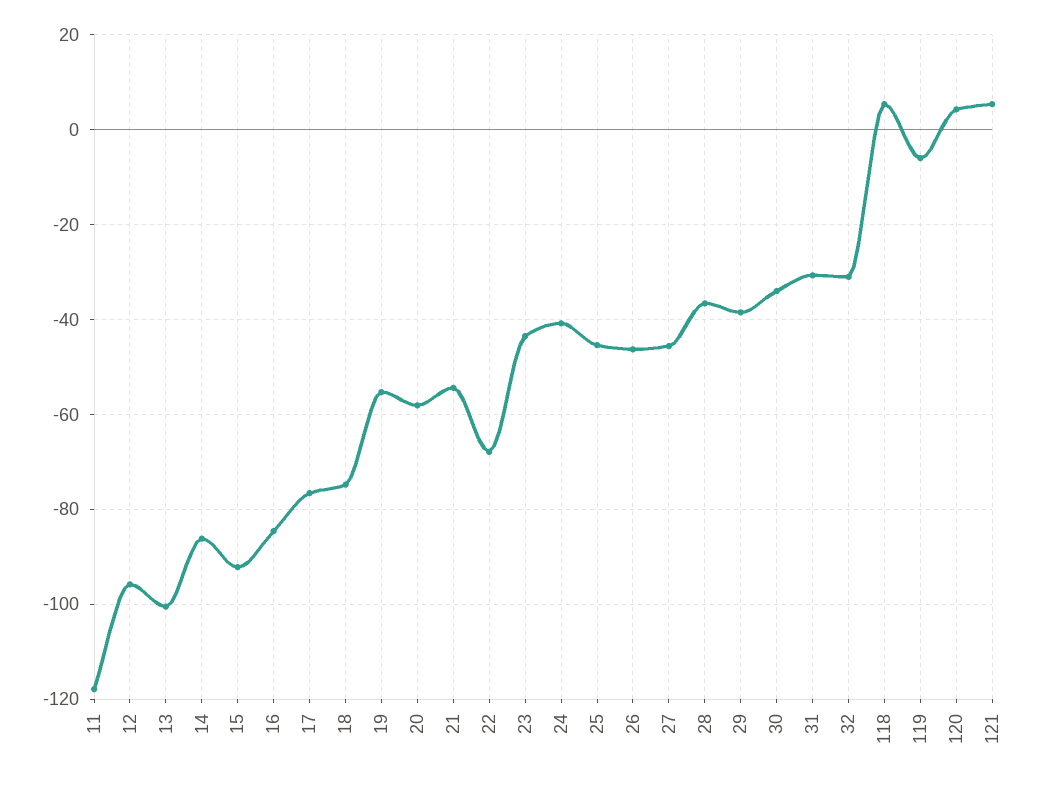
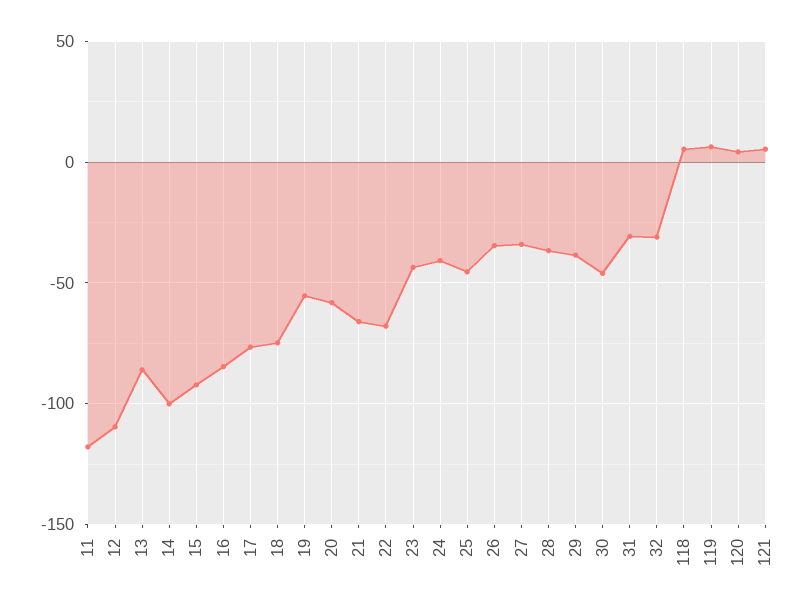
  {
    "11": -118,
-   "12": -96,
+   "12": -110,
-   "13": -100,
+   "13": -85,
-   "14": -86,
+   "14": -100,
    "15": -92,
    "16": -84,
    "17": -76,
    "18": -74,
    "19": -56,
    "20": -58,
-   "21": -54,
+   "21": -65,
    "22": -68,
    "23": -44,
    "24": -40,
    "25": -46,
-   "26": -46,
+   "26": -35,
-   "27": -46,
+   "27": -35,
    "28": -36,
    "29": -38,
-   "30": -34,
+   "30": -45,
    "31": -30,
    "32": -32,
    "118": 6,
-   "119": -6,
+   "119": 5,
    "120": 4,
    "121": 6
  }

